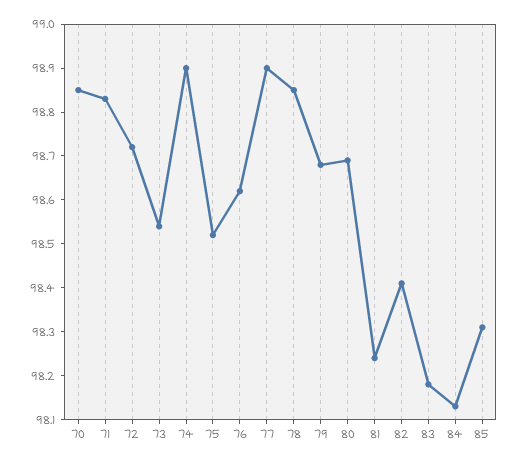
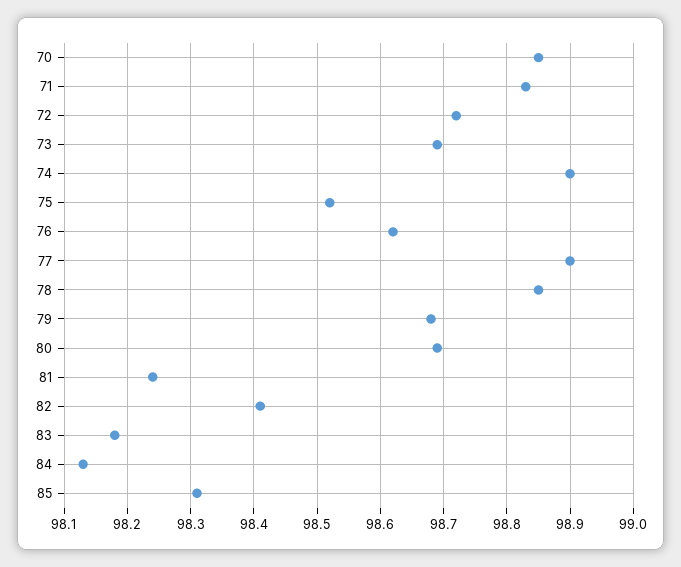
  {
    "70": 98.85,
    "71": 98.83,
    "72": 98.72,
-   "73": 98.55,
+   "73": 98.69,
    "74": 98.9,
    "75": 98.52,
    "76": 98.62,
    "77": 98.9,
    "78": 98.85,
    "79": 98.68,
    "80": 98.69,
    "81": 98.24,
    "82": 98.41,
    "83": 98.18,
    "84": 98.13,
    "85": 98.31
  }

